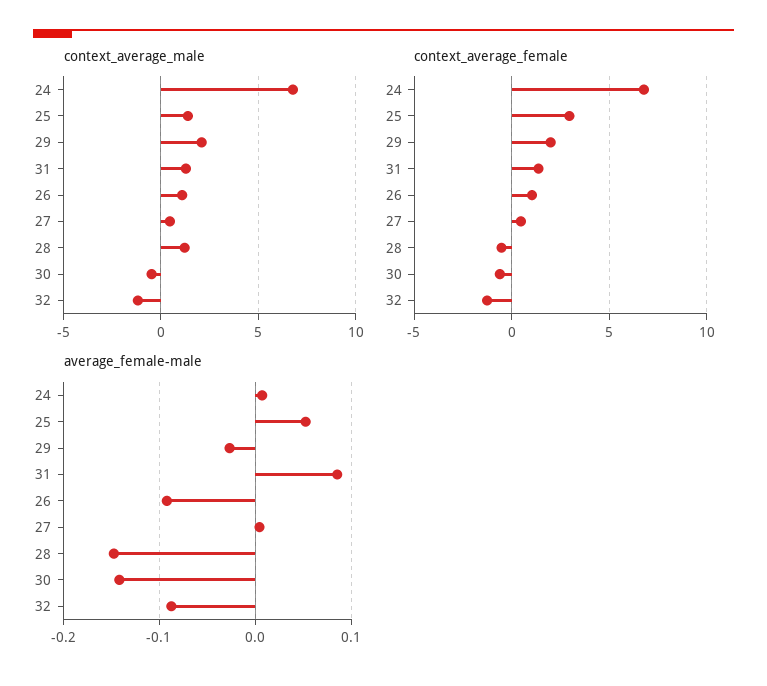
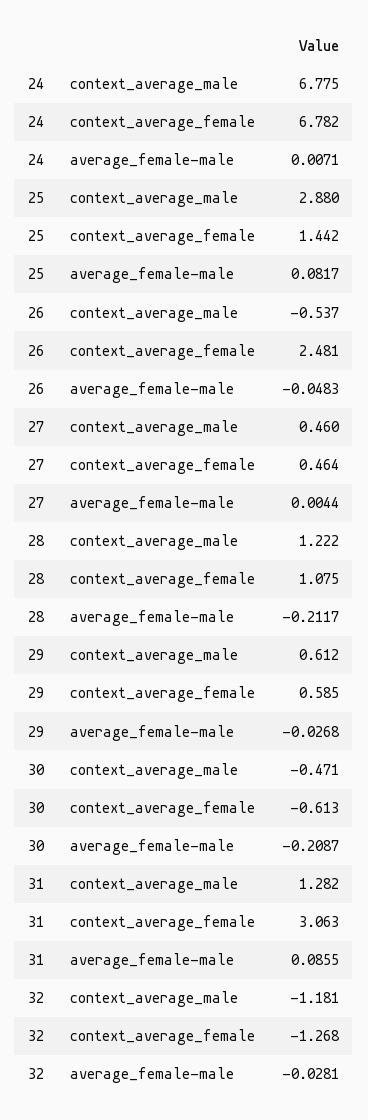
  {
    "context_average_male": {
      "24": 6.775,
-     "25": 1.5,
+     "25": 2.88,
-     "29": 2,
+     "29": 0.612,
      "31": 1.282,
-     "26": 1,
+     "26": -0.537,
      "27": 0.46,
      "28": 1.222,
      "30": -0.471,
      "32": -1.181
    },
    "context_average_female": {
      "24": 6.782,
-     "25": 3,
+     "25": 1.442,
-     "29": 2,
+     "29": 0.585,
-     "31": 1.5,
+     "31": 3.063,
-     "26": 1,
+     "26": 2.481,
      "27": 0.464,
-     "28": -0.5,
+     "28": 1.075,
      "30": -0.613,
      "32": -1.268
    },
    "average_female-male": {
      "24": 0.0071,
-     "25": 0.05,
+     "25": 0.0817,
      "29": -0.0268,
      "31": 0.0855,
-     "26": -0.09,
+     "26": -0.0483,
      "27": 0.0044,
-     "28": -0.15,
+     "28": -0.2117,
-     "30": -0.14,
+     "30": -0.2087,
-     "32": -0.09
+     "32": -0.0281
    }
  }

